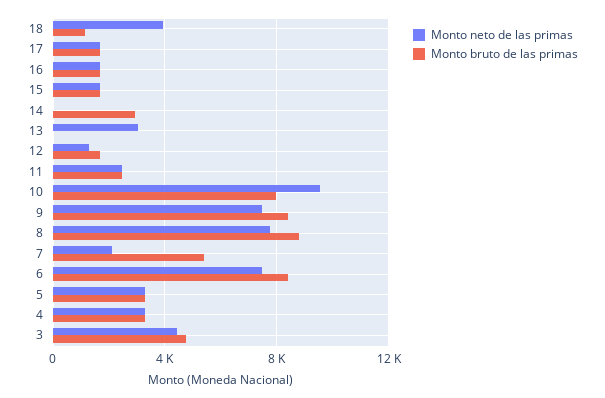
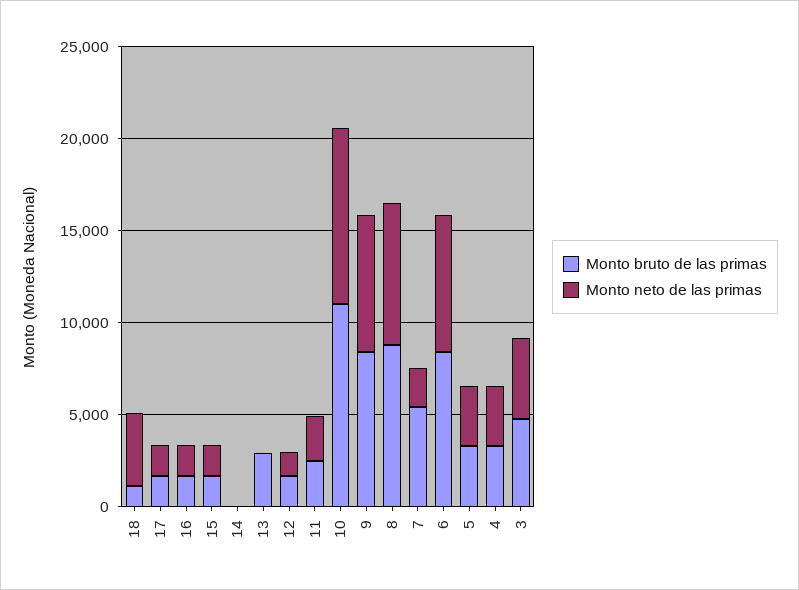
  {
    "Monto neto de las primas": {
      "18": 4000,
      "17": 1500,
      "16": 1500,
      "15": 1500,
      "14": 0,
-     "13": 3000,
+     "13": 0,
      "12": 1500,
      "11": 2500,
      "10": 9500,
      "9": 7500,
      "8": 8000,
      "7": 2000,
      "6": 7500,
      "5": 3500,
      "4": 3500,
      "3": 4500
    },
    "Monto bruto de las primas": {
      "18": 1000,
      "17": 1500,
      "16": 1500,
      "15": 1500,
-     "14": 3000,
+     "14": 0,
-     "13": 0,
+     "13": 3000,
      "12": 1500,
      "11": 2500,
-     "10": 8000,
+     "10": 11000,
      "9": 8500,
      "8": 9000,
      "7": 5500,
      "6": 8500,
      "5": 3500,
      "4": 3500,
      "3": 5000
    }
  }

